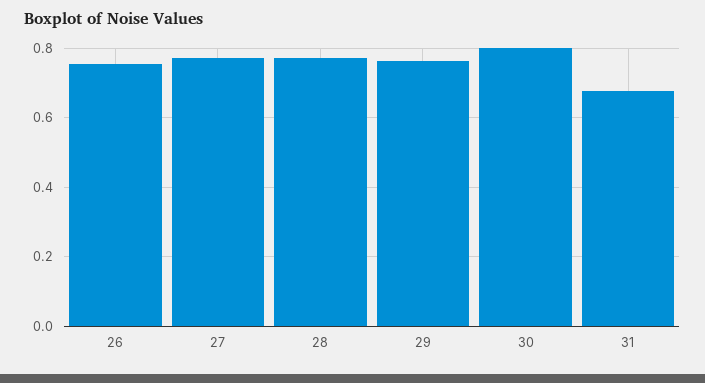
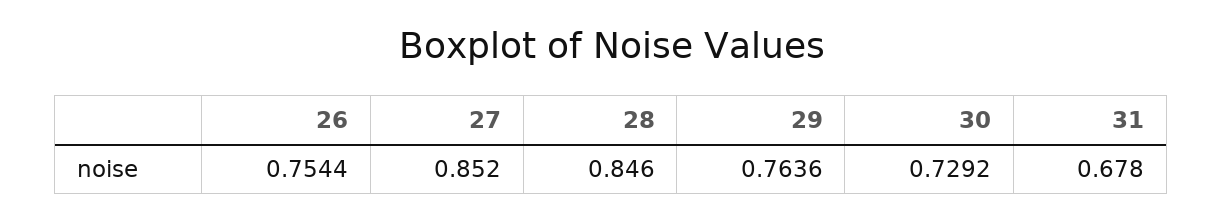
  {
    "26": 0.7544,
-   "27": 0.78,
+   "27": 0.852,
-   "28": 0.78,
+   "28": 0.846,
    "29": 0.7636,
-   "30": 0.8,
+   "30": 0.7292,
    "31": 0.678
  }

